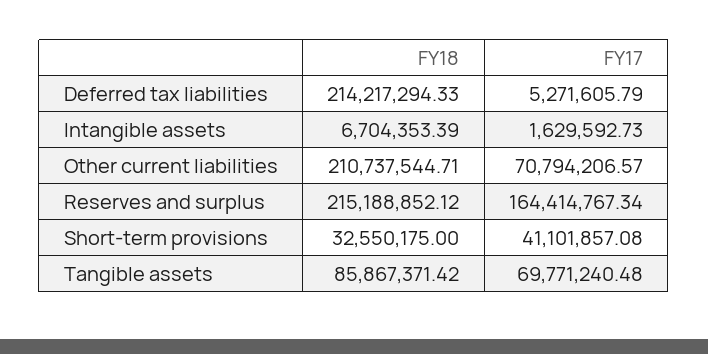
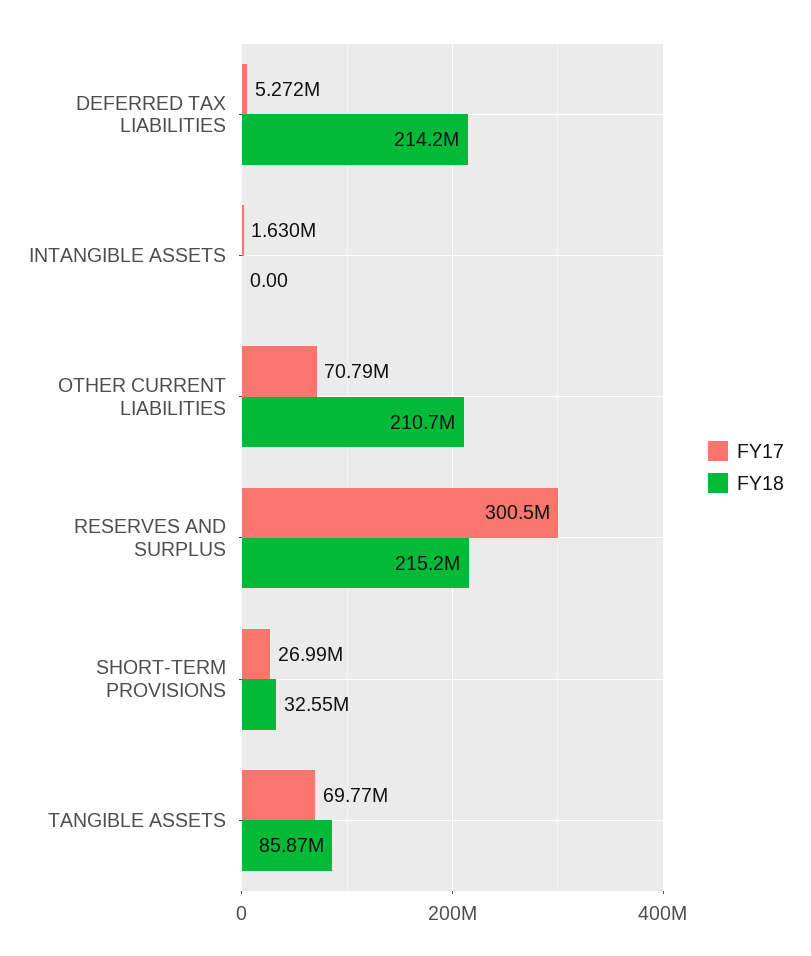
  {
    "FY18": {
      "Deferred tax liabilities": 214217294.33,
-     "Intangible assets": 6704353.39,
+     "Intangible assets": 0,
      "Other current liabilities": 210737544.71,
      "Reserves and surplus": 215188852.12,
      "Short-term provisions": 32550175,
      "Tangible assets": 85867371.42
    },
    "FY17": {
      "Deferred tax liabilities": 5271605.79,
      "Intangible assets": 1629592.73,
      "Other current liabilities": 70794206.57,
-     "Reserves and surplus": 164414767.34,
+     "Reserves and surplus": 300500000,
-     "Short-term provisions": 41101857.08,
+     "Short-term provisions": 26990000,
      "Tangible assets": 69771240.48
    }
  }

